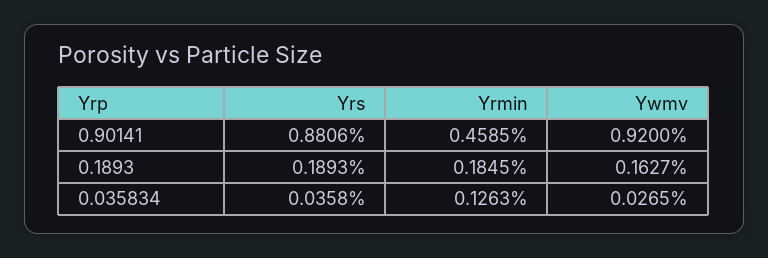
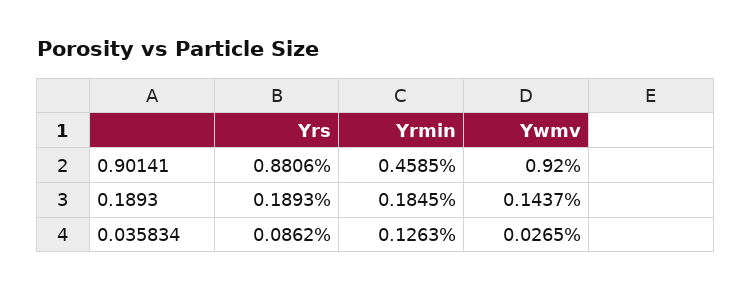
  {
    "Yrs": {
      "0.90141": 0.8806,
      "0.1893": 0.1893,
-     "0.035834": 0.0358
+     "0.035834": 0.0862
    },
    "Yrmin": {
      "0.90141": 0.4585,
      "0.1893": 0.1845,
      "0.035834": 0.1263
    },
    "Ywmv": {
      "0.90141": 0.92,
-     "0.1893": 0.1627,
+     "0.1893": 0.1437,
      "0.035834": 0.0265
    }
  }

